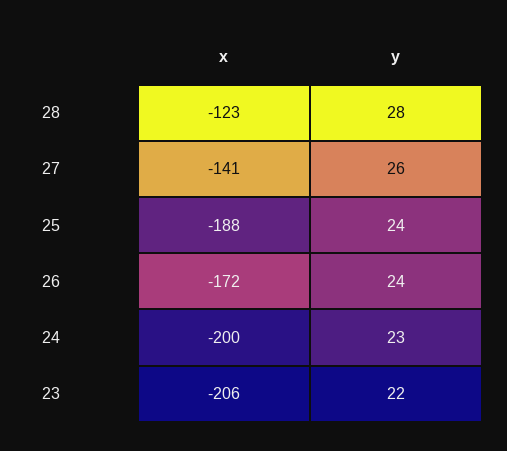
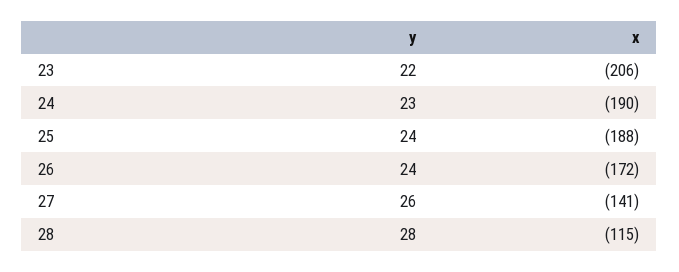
  {
    "x": {
-     "28": -123,
+     "28": -115,
      "27": -141,
      "25": -188,
      "26": -172,
-     "24": -200,
+     "24": -190,
      "23": -206
    },
    "y": {
      "28": 28,
      "27": 26,
      "25": 24,
      "26": 24,
      "24": 23,
      "23": 22
    }
  }

